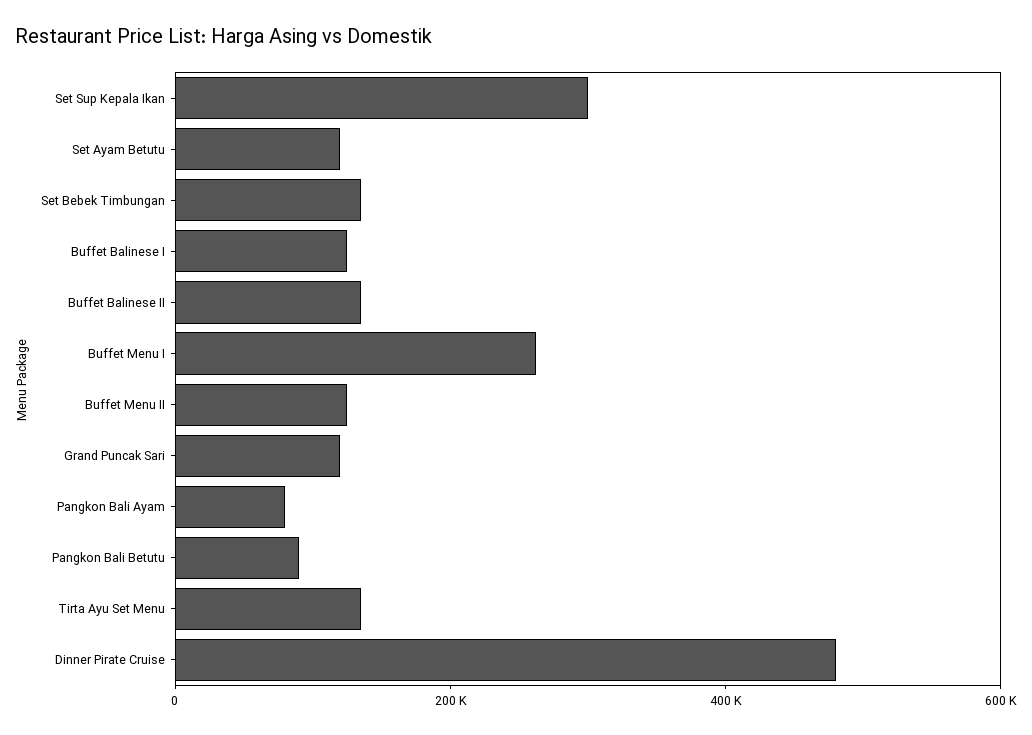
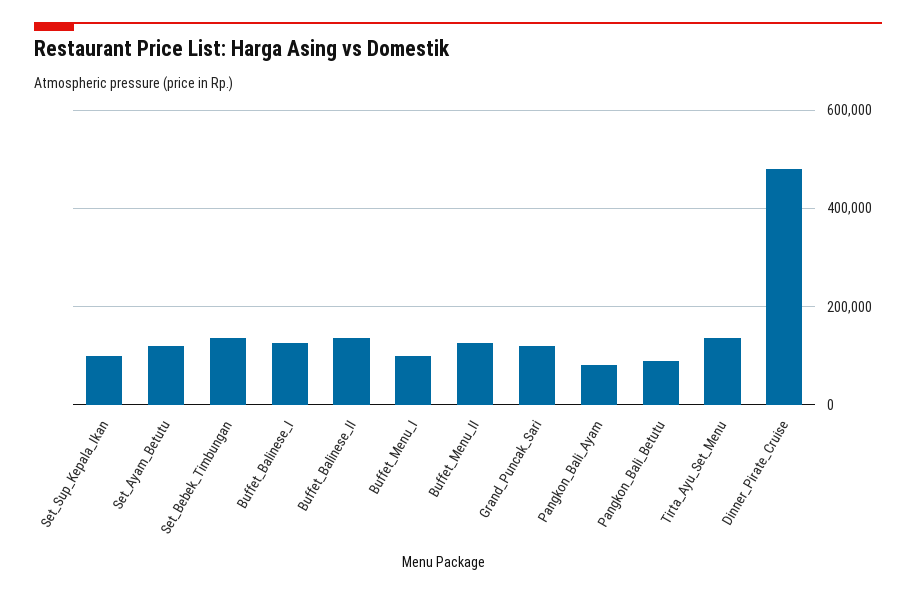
  {
-   "Set Sup Kepala Ikan": 300000,
+   "Set Sup Kepala Ikan": 100000,
    "Set Ayam Betutu": 120000,
    "Set Bebek Timbungan": 140000,
    "Buffet Balinese I": 120000,
    "Buffet Balinese II": 140000,
-   "Buffet Menu I": 250000,
+   "Buffet Menu I": 100000,
    "Buffet Menu II": 120000,
    "Grand Puncak Sari": 120000,
    "Pangkon Bali Ayam": 80000,
    "Pangkon Bali Betutu": 100000,
    "Tirta Ayu Set Menu": 140000,
    "Dinner Pirate Cruise": 480000
  }

